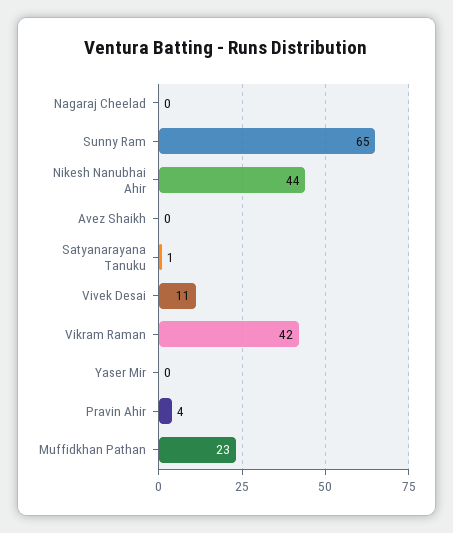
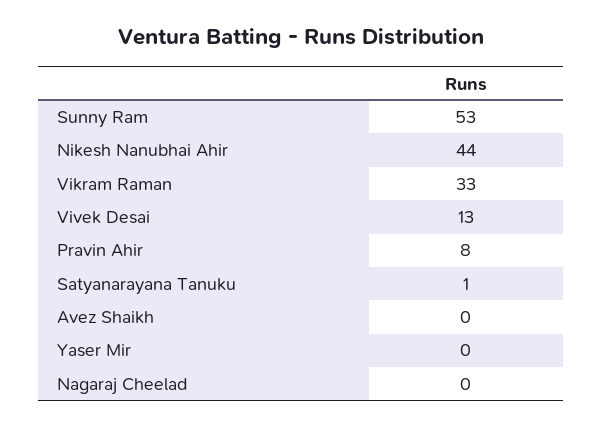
  {
    "Nagaraj Cheelad": 0,
-   "Sunny Ram": 65,
+   "Sunny Ram": 53,
    "Nikesh Nanubhai Ahir": 44,
    "Avez Shaikh": 0,
    "Satyanarayana Tanuku": 1,
-   "Vivek Desai": 11,
+   "Vivek Desai": 13,
-   "Vikram Raman": 42,
+   "Vikram Raman": 33,
    "Yaser Mir": 0,
-   "Pravin Ahir": 4,
+   "Pravin Ahir": 8
-   "Muffidkhan Pathan": 23
  }

